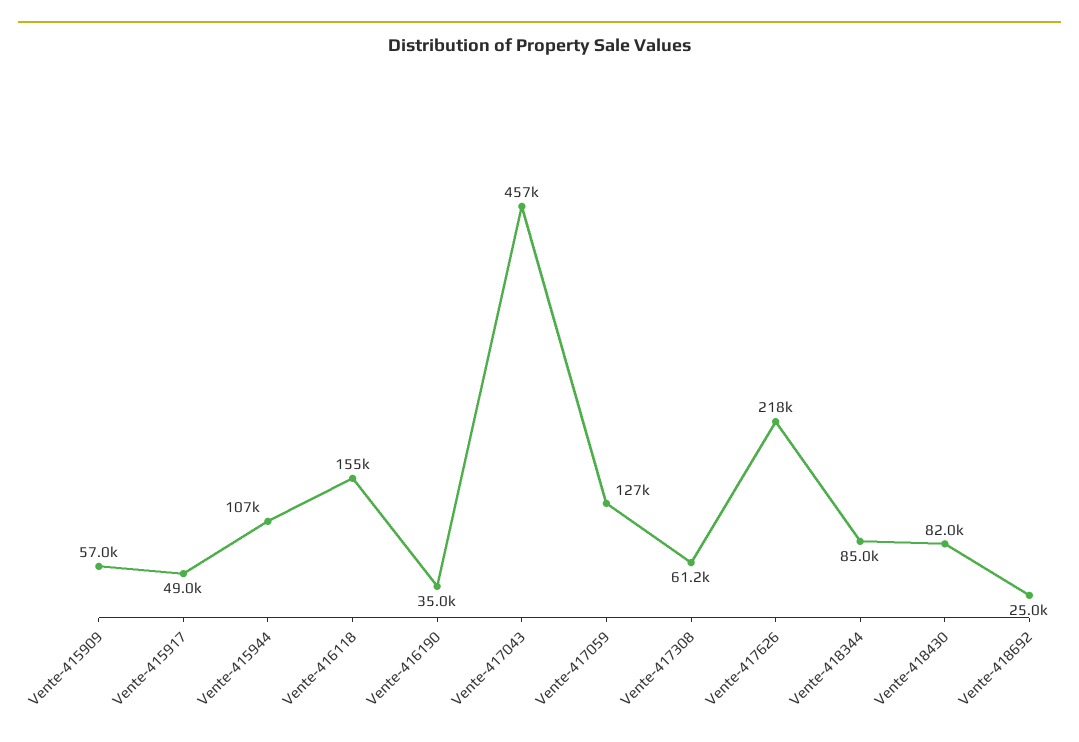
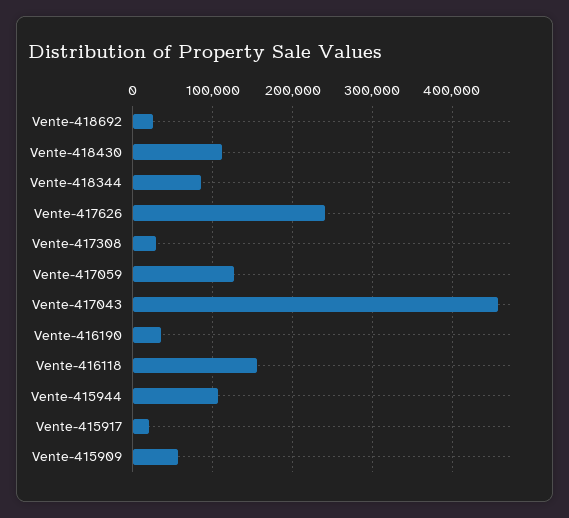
  {
    "Vente-415909": 57000,
-   "Vente-415917": 49000,
+   "Vente-415917": 20000,
    "Vente-415944": 107000,
    "Vente-416118": 155000,
    "Vente-416190": 35000,
    "Vente-417043": 457000,
    "Vente-417059": 127000,
-   "Vente-417308": 61200,
+   "Vente-417308": 30000,
-   "Vente-417626": 218000,
+   "Vente-417626": 240000,
    "Vente-418344": 85000,
-   "Vente-418430": 82000,
+   "Vente-418430": 110000,
    "Vente-418692": 25000
  }

